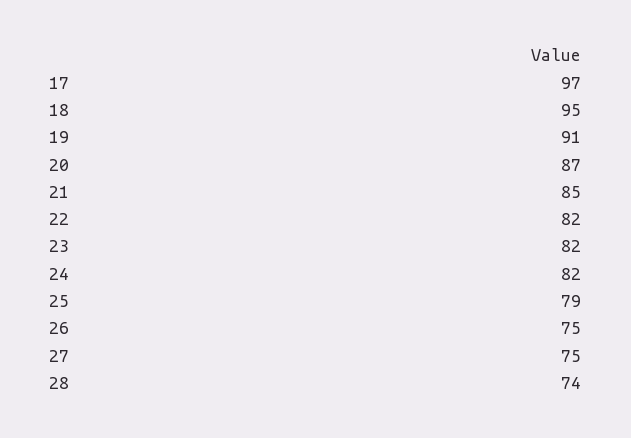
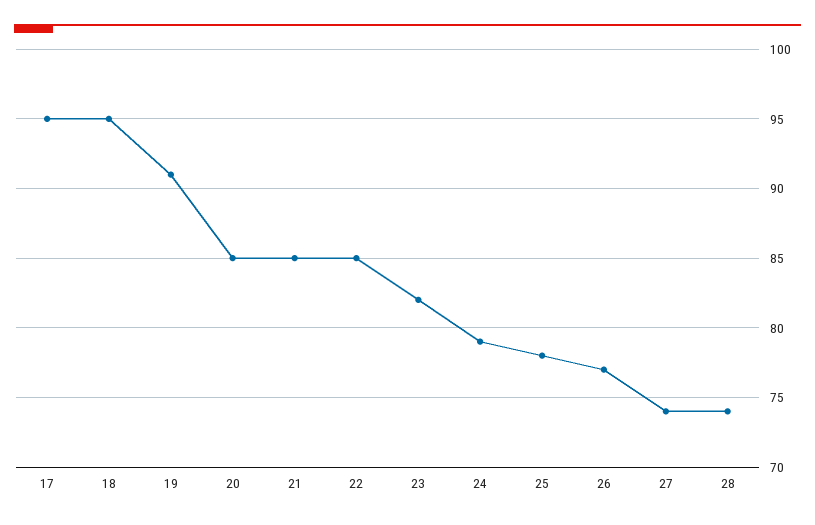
  {
-   "17": 97,
+   "17": 95,
    "18": 95,
    "19": 91,
-   "20": 87,
+   "20": 85,
    "21": 85,
-   "22": 82,
+   "22": 85,
    "23": 82,
-   "24": 82,
+   "24": 79,
-   "25": 79,
+   "25": 78,
-   "26": 75,
+   "26": 77,
-   "27": 75,
+   "27": 74,
    "28": 74
  }

